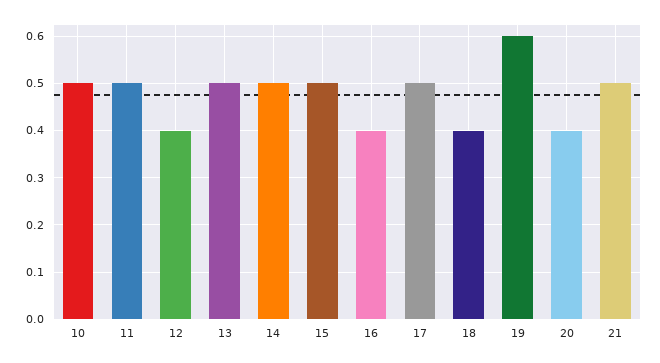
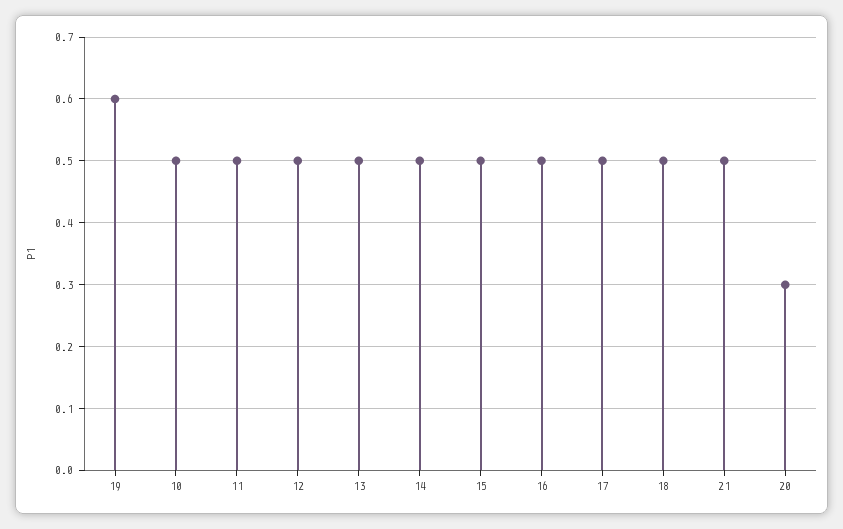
  {
    "10": 0.5,
    "11": 0.5,
-   "12": 0.4,
+   "12": 0.5,
    "13": 0.5,
    "14": 0.5,
    "15": 0.5,
-   "16": 0.4,
+   "16": 0.5,
    "17": 0.5,
-   "18": 0.4,
+   "18": 0.5,
    "19": 0.6,
-   "20": 0.4,
+   "20": 0.3,
    "21": 0.5
  }

